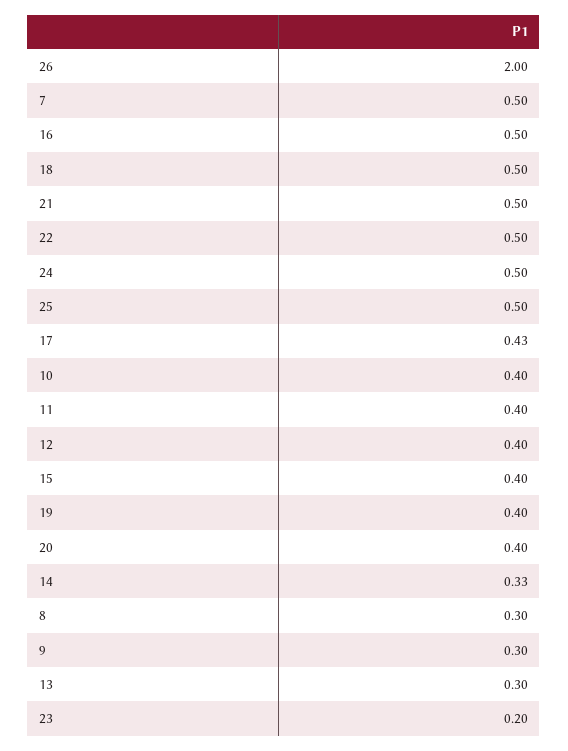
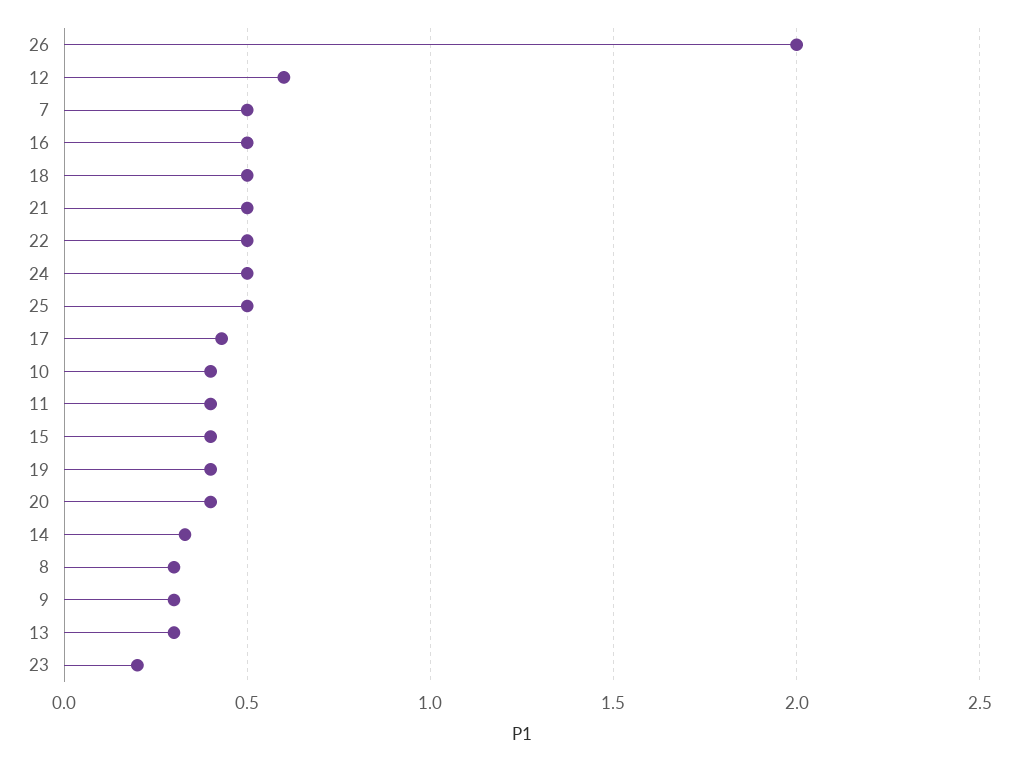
  {
    "26": 2,
    "7": 0.5,
    "16": 0.5,
    "18": 0.5,
    "21": 0.5,
    "22": 0.5,
    "24": 0.5,
    "25": 0.5,
    "17": 0.43,
    "10": 0.4,
    "11": 0.4,
-   "12": 0.4,
+   "12": 0.6,
    "15": 0.4,
    "19": 0.4,
    "20": 0.4,
    "14": 0.33,
    "8": 0.3,
    "9": 0.3,
    "13": 0.3,
    "23": 0.2
  }

